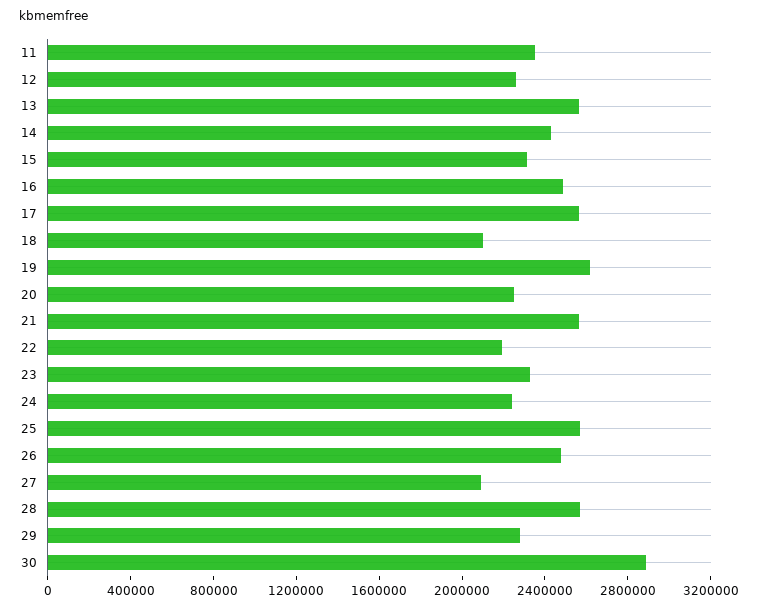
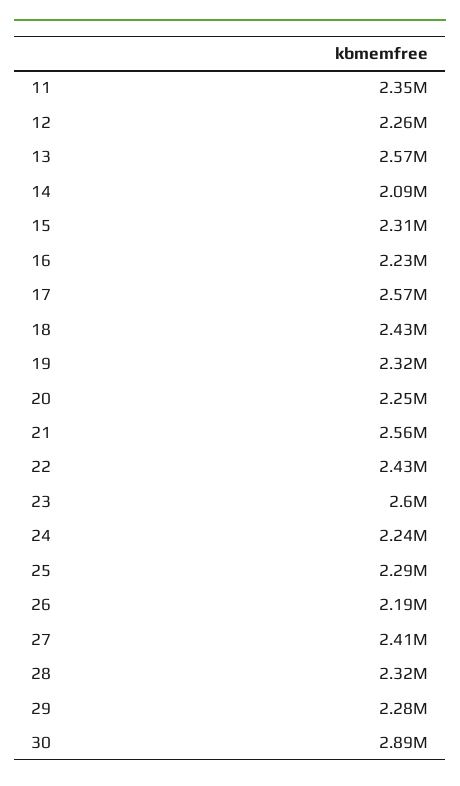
  {
    "11": 2350000,
    "12": 2260000,
    "13": 2570000,
-   "14": 2400000,
+   "14": 2090000,
    "15": 2310000,
-   "16": 2500000,
+   "16": 2230000,
    "17": 2570000,
-   "18": 2100000,
+   "18": 2430000,
-   "19": 2600000,
+   "19": 2320000,
    "20": 2250000,
    "21": 2560000,
-   "22": 2200000,
+   "22": 2430000,
-   "23": 2300000,
+   "23": 2600000,
    "24": 2240000,
-   "25": 2600000,
+   "25": 2290000,
-   "26": 2500000,
+   "26": 2190000,
-   "27": 2100000,
+   "27": 2410000,
-   "28": 2600000,
+   "28": 2320000,
    "29": 2280000,
    "30": 2890000
  }

